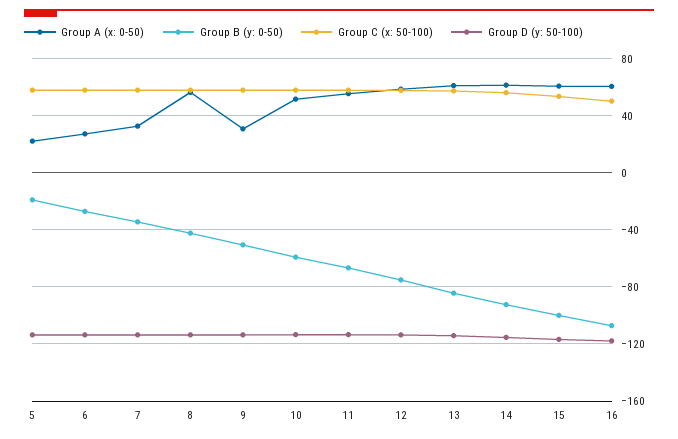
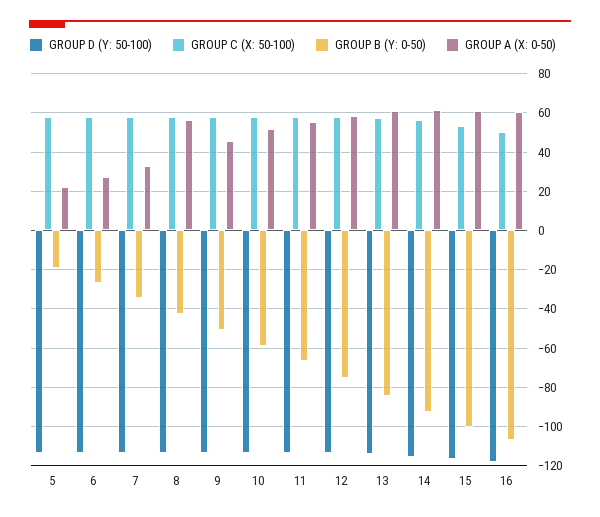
  {
    "Group A (x: 0-50)": {
      "5": 20,
      "6": 25,
      "7": 35,
      "8": 55,
-     "9": 30,
+     "9": 45,
      "10": 50,
      "11": 55,
      "12": 60,
      "13": 60,
      "14": 60,
      "15": 60,
      "16": 60
    },
    "Group B (y: 0-50)": {
      "5": -20,
      "6": -25,
      "7": -35,
      "8": -40,
      "9": -50,
      "10": -60,
      "11": -65,
      "12": -75,
      "13": -85,
      "14": -90,
      "15": -100,
      "16": -105
    },
    "Group C (x: 50-100)": {
      "5": 60,
      "6": 60,
      "7": 60,
      "8": 60,
      "9": 60,
      "10": 60,
      "11": 60,
      "12": 60,
      "13": 55,
      "14": 55,
      "15": 55,
      "16": 50
    },
    "Group D (y: 50-100)": {
      "5": -115,
      "6": -115,
      "7": -115,
      "8": -115,
      "9": -115,
      "10": -115,
      "11": -115,
      "12": -115,
      "13": -115,
      "14": -115,
      "15": -115,
      "16": -120
    }
  }

